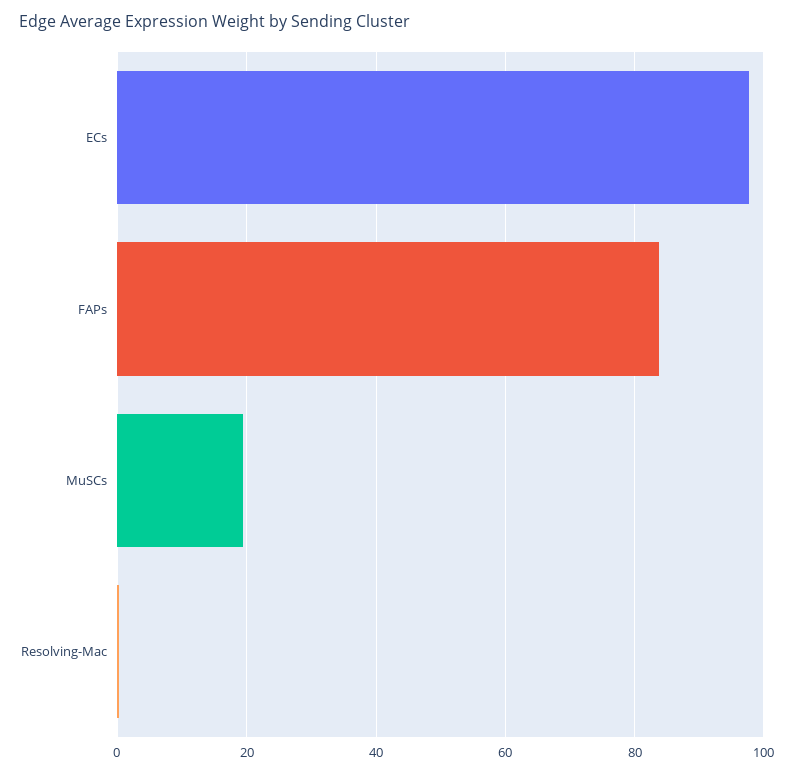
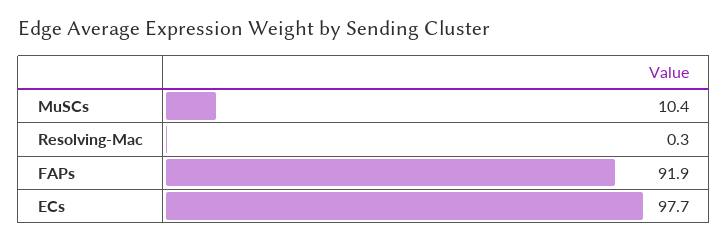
  {
    "ECs": 97.7,
-   "FAPs": 84,
+   "FAPs": 91.9,
-   "MuSCs": 20,
+   "MuSCs": 10.4,
    "Resolving-Mac": 0.3
  }

